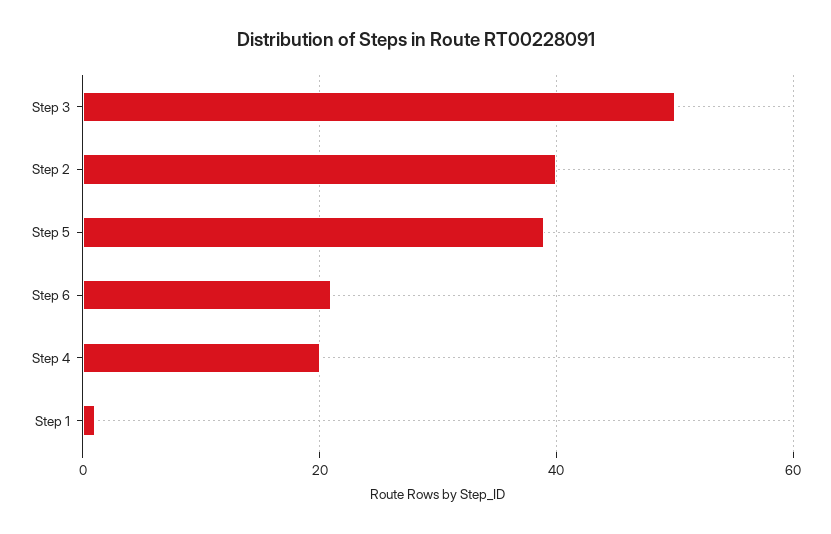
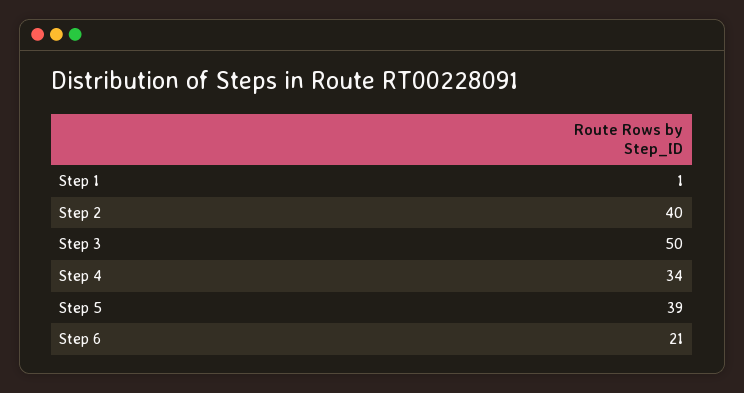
  {
    "Step 3": 50,
    "Step 2": 40,
    "Step 5": 39,
    "Step 6": 21,
-   "Step 4": 20,
+   "Step 4": 34,
    "Step 1": 1
  }

